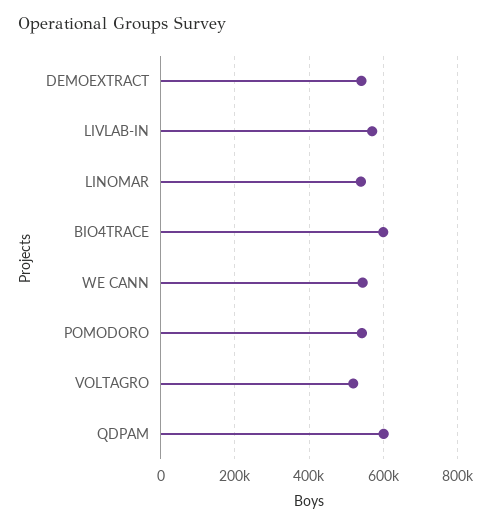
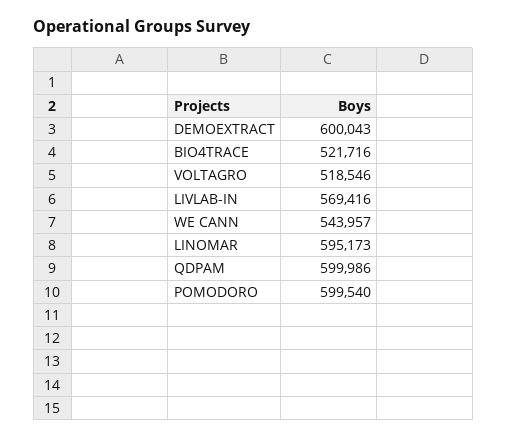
  {
-   "DEMOEXTRACT": 540000,
+   "DEMOEXTRACT": 600043,
    "LIVLAB-IN": 569416,
-   "LINOMAR": 540000,
+   "LINOMAR": 595173,
-   "BIO4TRACE": 600000,
+   "BIO4TRACE": 521716,
    "WE CANN": 543957,
-   "POMODORO": 540000,
+   "POMODORO": 599540,
    "VOLTAGRO": 518546,
    "QDPAM": 599986
  }

